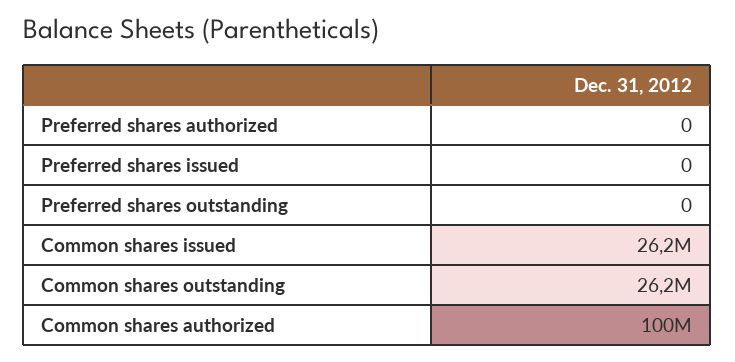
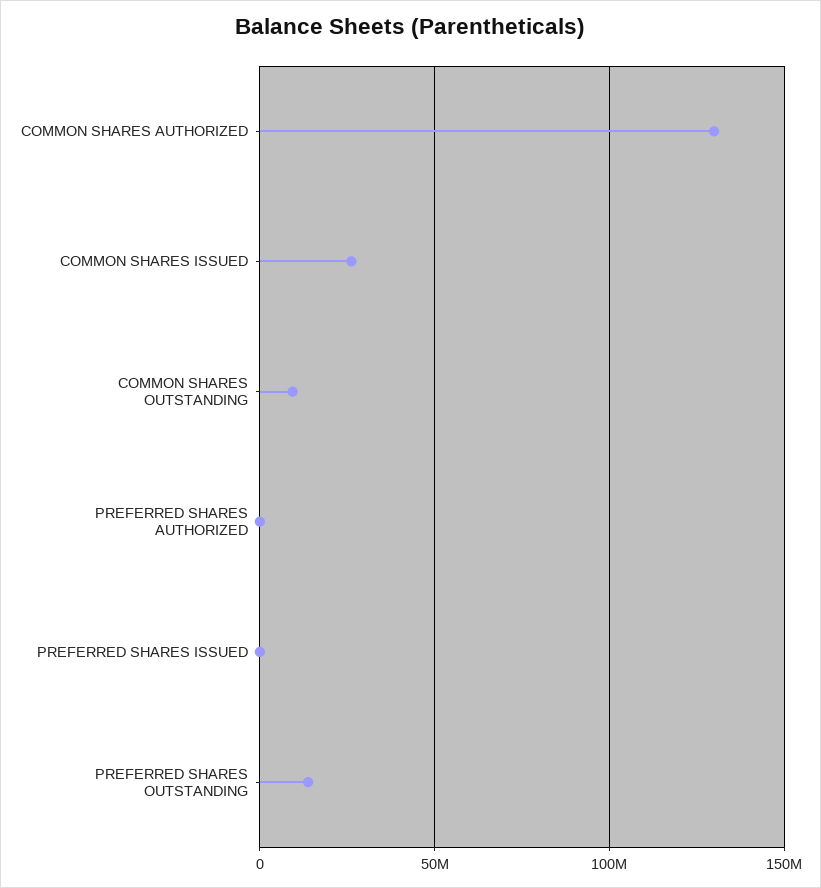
  {
    "Preferred shares authorized": 0,
    "Preferred shares issued": 0,
-   "Preferred shares outstanding": 0,
+   "Preferred shares outstanding": 15000000,
    "Common shares issued": 26200000,
-   "Common shares outstanding": 26200000,
+   "Common shares outstanding": 10000000,
-   "Common shares authorized": 100000000
+   "Common shares authorized": 130000000
  }

